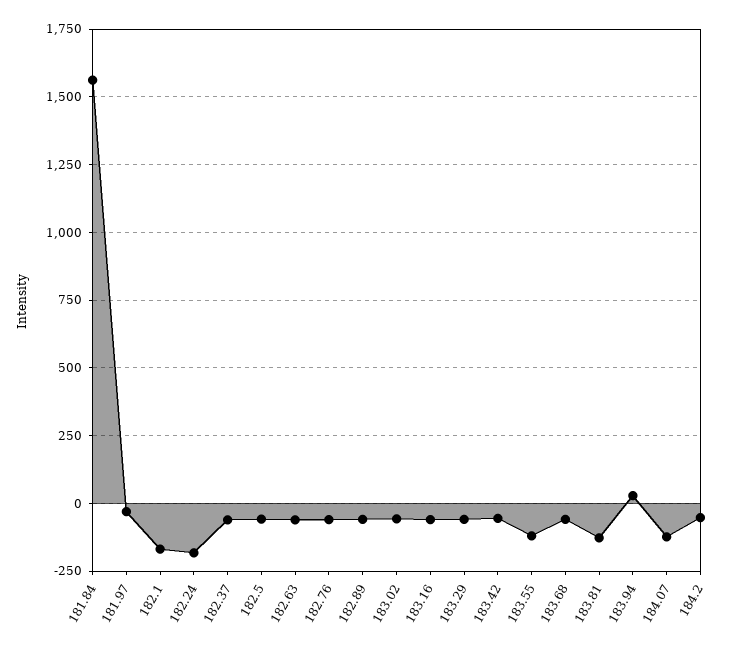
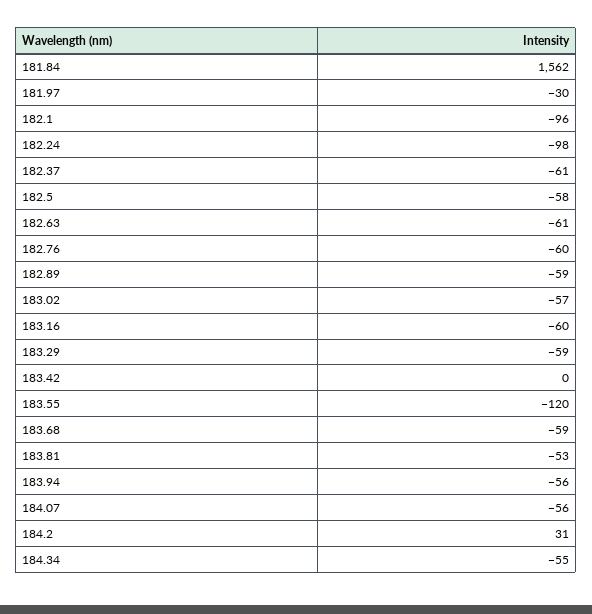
  {
    "181.84": 1562,
    "181.97": -30,
-   "182.1": -175,
+   "182.1": -96,
-   "182.24": -175,
+   "182.24": -98,
    "182.37": -61,
    "182.5": -58,
    "182.63": -61,
    "182.76": -60,
    "182.89": -59,
    "183.02": -57,
    "183.16": -60,
    "183.29": -59,
-   "183.42": -50,
+   "183.42": 0,
    "183.55": -120,
    "183.68": -59,
-   "183.81": -125,
+   "183.81": -53,
-   "183.94": 25,
+   "183.94": -56,
-   "184.07": -125,
+   "184.07": -56,
-   "184.2": -50
+   "184.2": 31,
+   "184.34": -55
  }

